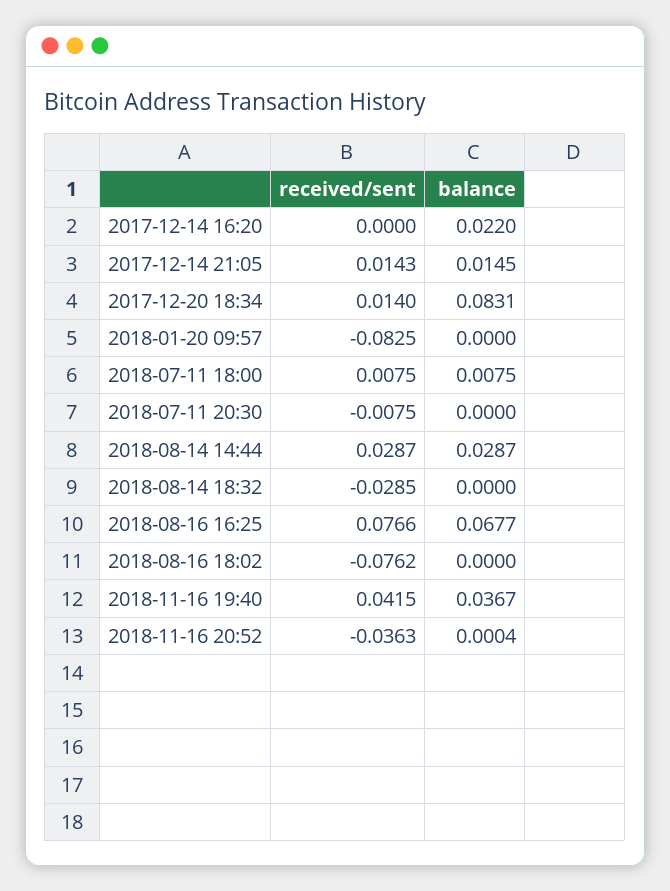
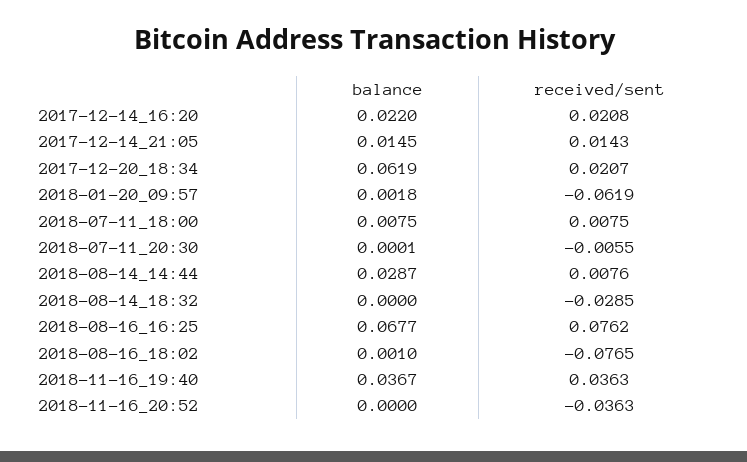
  {
    "received/sent": {
-     "2017-12-14 16:20": 0,
+     "2017-12-14 16:20": 0.0208,
      "2017-12-14 21:05": 0.0143,
-     "2017-12-20 18:34": 0.014,
+     "2017-12-20 18:34": 0.0207,
-     "2018-01-20 09:57": -0.0825,
+     "2018-01-20 09:57": -0.0619,
      "2018-07-11 18:00": 0.0075,
-     "2018-07-11 20:30": -0.0075,
+     "2018-07-11 20:30": -0.0055,
-     "2018-08-14 14:44": 0.0287,
+     "2018-08-14 14:44": 0.0076,
      "2018-08-14 18:32": -0.0285,
-     "2018-08-16 16:25": 0.0766,
+     "2018-08-16 16:25": 0.0762,
-     "2018-08-16 18:02": -0.0762,
+     "2018-08-16 18:02": -0.0765,
-     "2018-11-16 19:40": 0.0415,
+     "2018-11-16 19:40": 0.0363,
      "2018-11-16 20:52": -0.0363
    },
    "balance": {
      "2017-12-14 16:20": 0.022,
      "2017-12-14 21:05": 0.0145,
-     "2017-12-20 18:34": 0.0831,
+     "2017-12-20 18:34": 0.0619,
-     "2018-01-20 09:57": 0,
+     "2018-01-20 09:57": 0.0018,
      "2018-07-11 18:00": 0.0075,
-     "2018-07-11 20:30": 0,
+     "2018-07-11 20:30": 0.0001,
      "2018-08-14 14:44": 0.0287,
      "2018-08-14 18:32": 0,
      "2018-08-16 16:25": 0.0677,
-     "2018-08-16 18:02": 0,
+     "2018-08-16 18:02": 0.001,
      "2018-11-16 19:40": 0.0367,
-     "2018-11-16 20:52": 0.0004
+     "2018-11-16 20:52": 0
    }
  }

